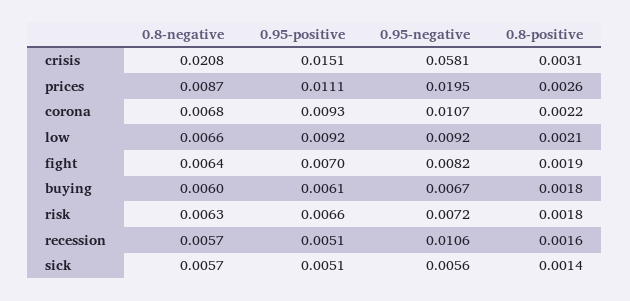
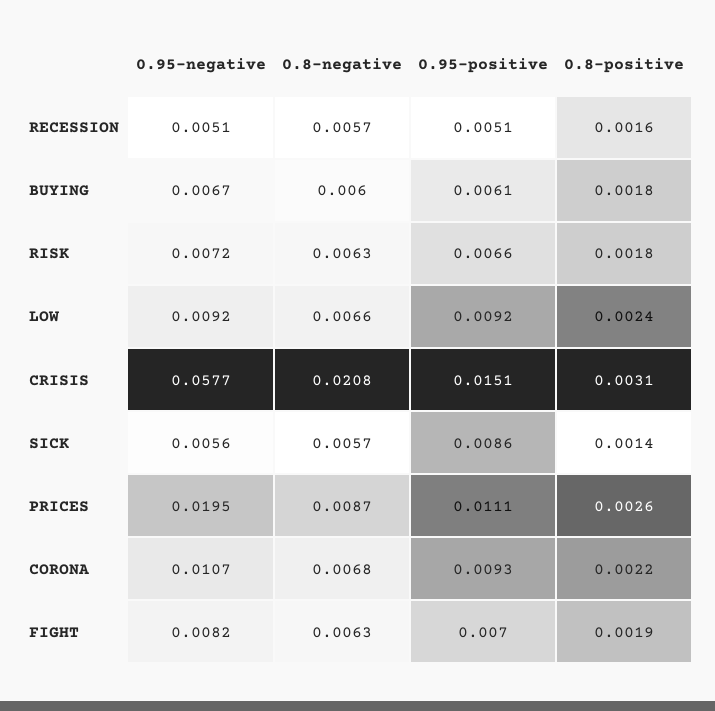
  {
    "0.8-negative": {
      "crisis": 0.0208,
      "prices": 0.0087,
      "corona": 0.0068,
      "low": 0.0066,
-     "fight": 0.0064,
+     "fight": 0.0063,
      "buying": 0.006,
      "risk": 0.0063,
      "recession": 0.0057,
      "sick": 0.0057
    },
    "0.95-positive": {
      "crisis": 0.0151,
      "prices": 0.0111,
      "corona": 0.0093,
      "low": 0.0092,
      "fight": 0.007,
      "buying": 0.0061,
      "risk": 0.0066,
      "recession": 0.0051,
-     "sick": 0.0051
+     "sick": 0.0086
    },
    "0.95-negative": {
-     "crisis": 0.0581,
+     "crisis": 0.0577,
      "prices": 0.0195,
      "corona": 0.0107,
      "low": 0.0092,
      "fight": 0.0082,
      "buying": 0.0067,
      "risk": 0.0072,
-     "recession": 0.0106,
+     "recession": 0.0051,
      "sick": 0.0056
    },
    "0.8-positive": {
      "crisis": 0.0031,
      "prices": 0.0026,
      "corona": 0.0022,
-     "low": 0.0021,
+     "low": 0.0024,
      "fight": 0.0019,
      "buying": 0.0018,
      "risk": 0.0018,
      "recession": 0.0016,
      "sick": 0.0014
    }
  }

